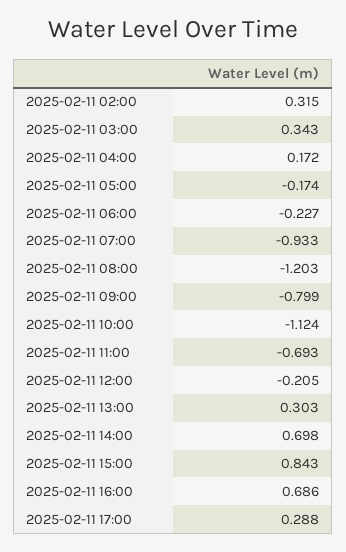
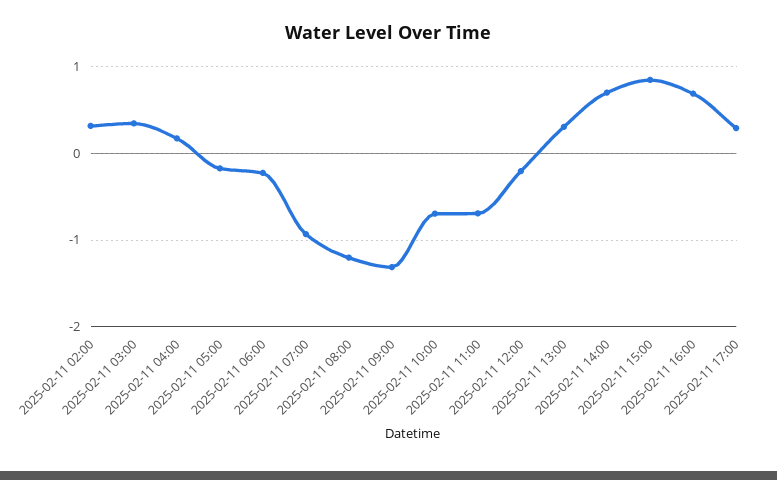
  {
    "2025-02-11 02:00": 0.315,
    "2025-02-11 03:00": 0.343,
    "2025-02-11 04:00": 0.172,
    "2025-02-11 05:00": -0.174,
    "2025-02-11 06:00": -0.227,
    "2025-02-11 07:00": -0.933,
    "2025-02-11 08:00": -1.203,
-   "2025-02-11 09:00": -0.799,
+   "2025-02-11 09:00": -1.3,
-   "2025-02-11 10:00": -1.124,
+   "2025-02-11 10:00": -0.7,
    "2025-02-11 11:00": -0.693,
    "2025-02-11 12:00": -0.205,
    "2025-02-11 13:00": 0.303,
    "2025-02-11 14:00": 0.698,
    "2025-02-11 15:00": 0.843,
    "2025-02-11 16:00": 0.686,
    "2025-02-11 17:00": 0.288
  }

